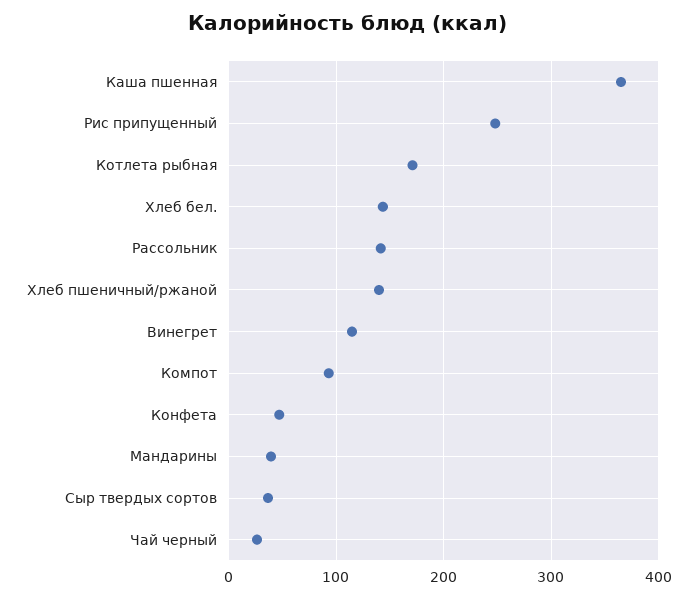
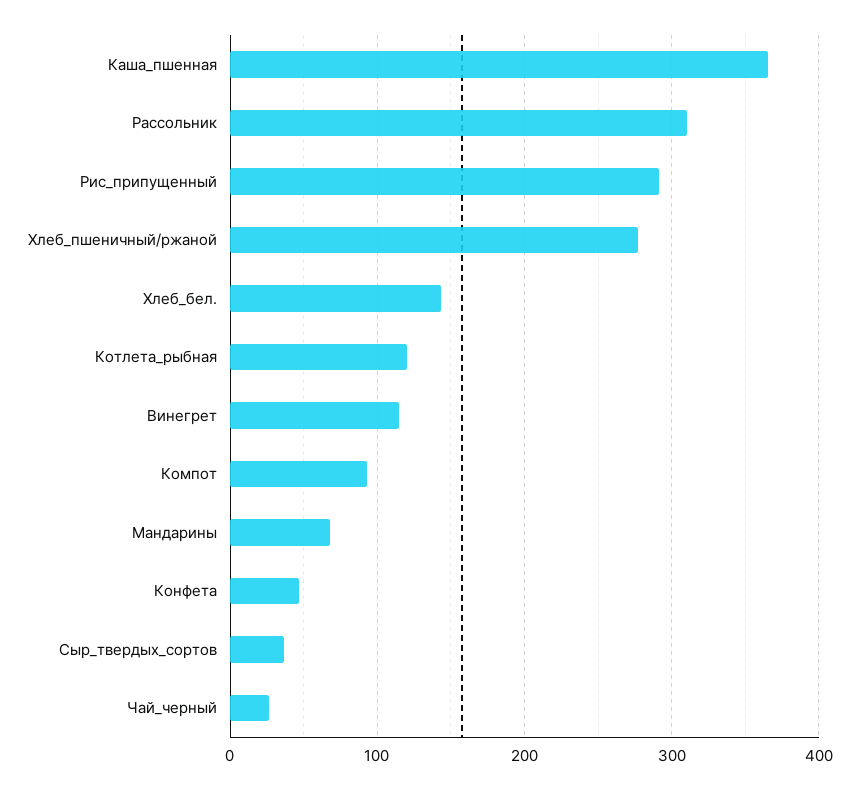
  {
    "Каша пшенная": 370,
-   "Рис припущенный": 250,
+   "Рис припущенный": 290,
-   "Котлета рыбная": 170,
+   "Котлета рыбная": 120,
    "Хлеб бел.": 140,
-   "Рассольник": 140,
+   "Рассольник": 310,
-   "Хлеб пшеничный/ржаной": 140,
+   "Хлеб пшеничный/ржаной": 280,
    "Винегрет": 110,
    "Компот": 90,
    "Конфета": 50,
-   "Мандарины": 40,
+   "Мандарины": 70,
    "Сыр твердых сортов": 40,
    "Чай черный": 30
  }

